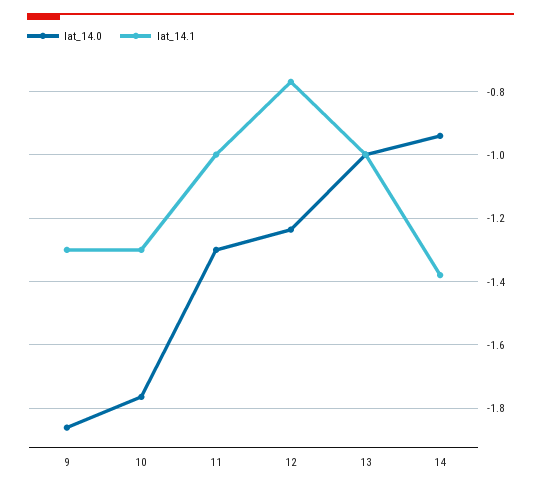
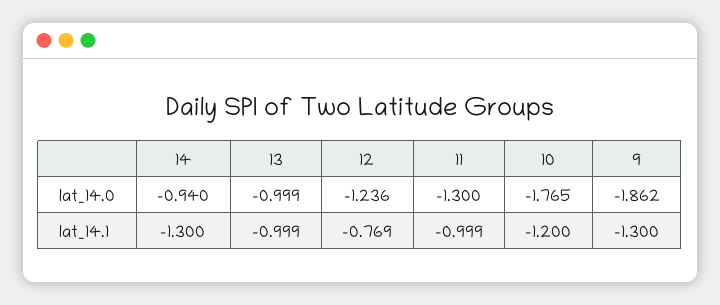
  {
    "lat_14.0": {
      "9": -1.862,
      "10": -1.765,
      "11": -1.3,
      "12": -1.236,
      "13": -0.999,
      "14": -0.94
    },
    "lat_14.1": {
      "9": -1.3,
-     "10": -1.3,
+     "10": -1.2,
      "11": -0.999,
      "12": -0.769,
      "13": -0.999,
-     "14": -1.38
+     "14": -1.3
    }
  }

